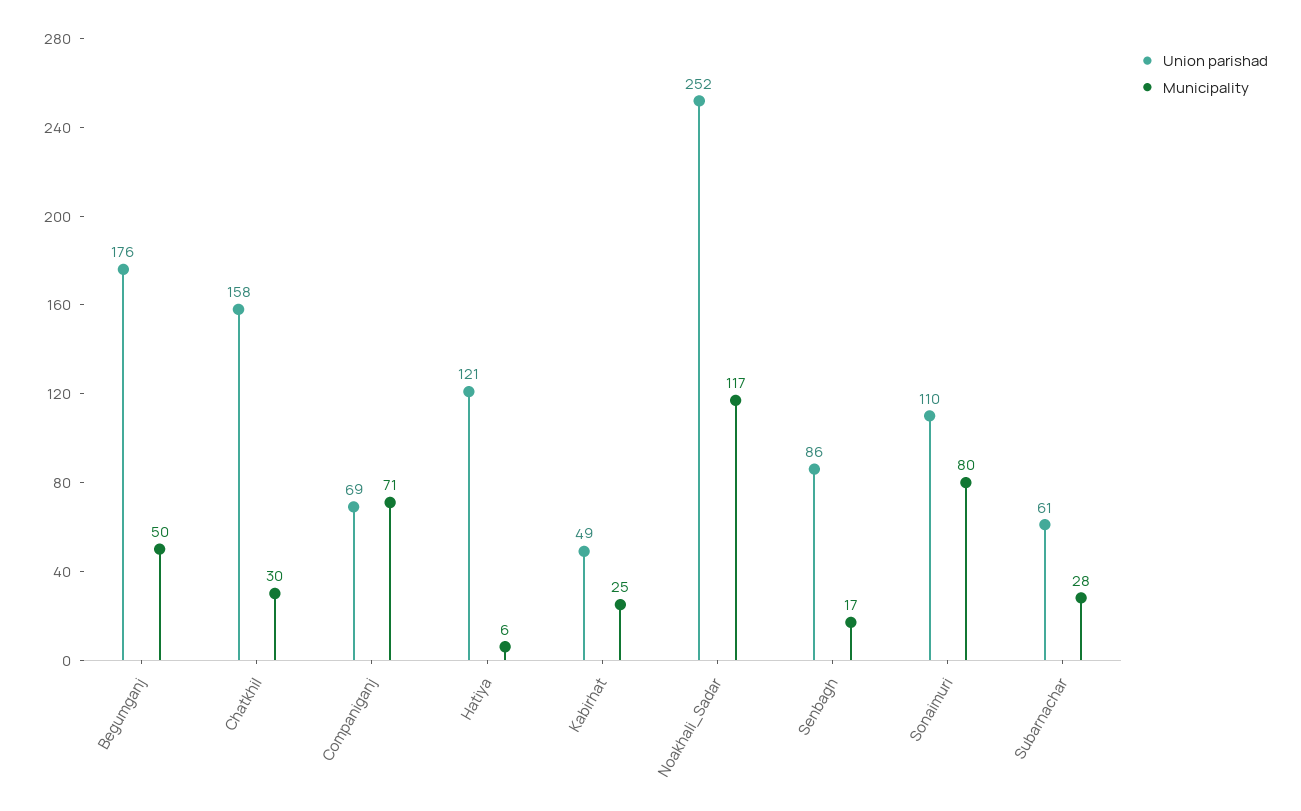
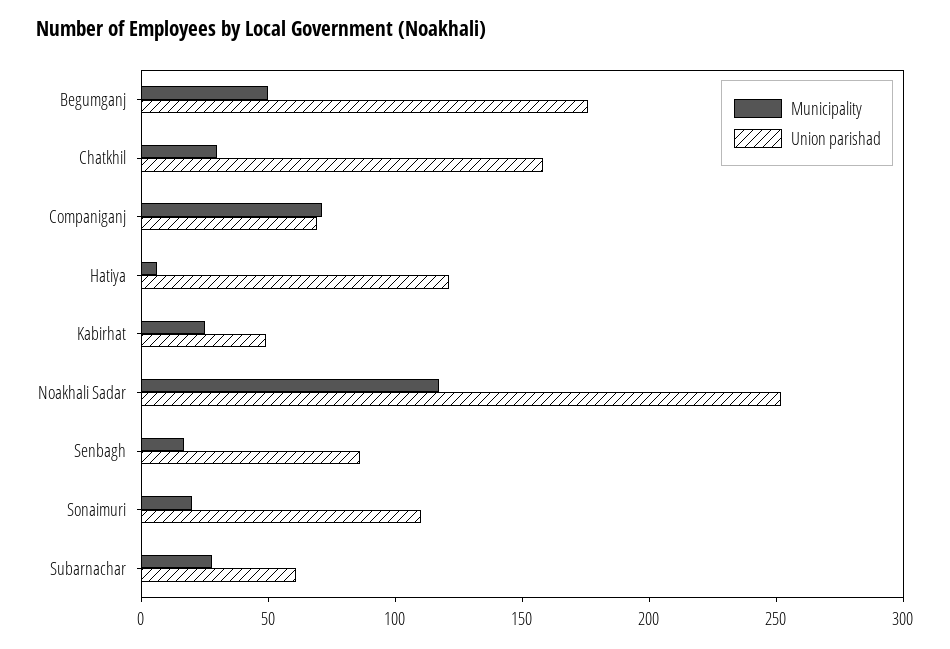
  {
    "Union parishad": {
      "Begumganj": 176,
      "Chatkhil": 158,
      "Companiganj": 69,
      "Hatiya": 121,
      "Kabirhat": 49,
      "Noakhali_Sadar": 252,
      "Senbagh": 86,
      "Sonaimuri": 110,
      "Subarnachar": 61
    },
    "Municipality": {
      "Begumganj": 50,
      "Chatkhil": 30,
      "Companiganj": 71,
      "Hatiya": 6,
      "Kabirhat": 25,
      "Noakhali_Sadar": 117,
      "Senbagh": 17,
-     "Sonaimuri": 80,
+     "Sonaimuri": 20,
      "Subarnachar": 28
    }
  }

